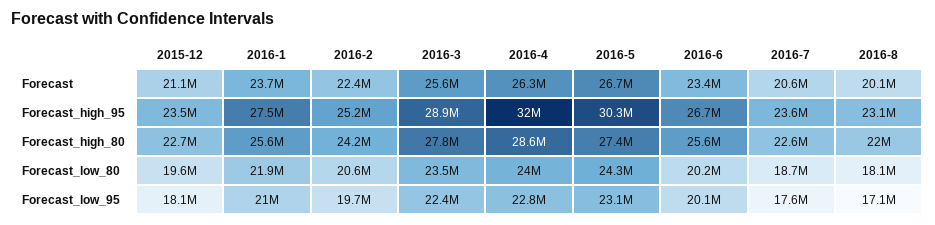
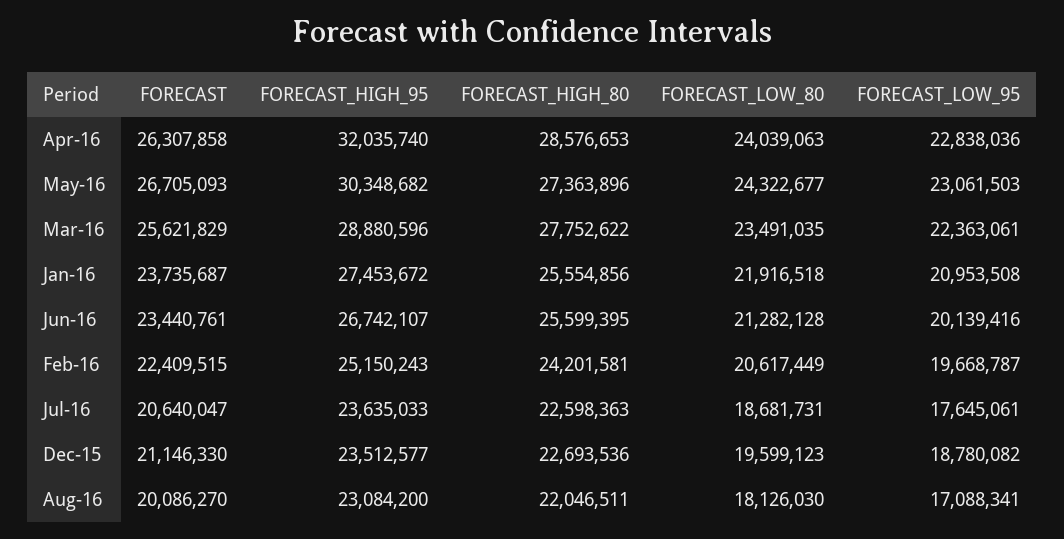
  {
    "2015-12": {
      "Forecast": 21146330,
      "Forecast_high_95": 23512577,
      "Forecast_high_80": 22693536,
      "Forecast_low_80": 19599123,
-     "Forecast_low_95": 18100000
+     "Forecast_low_95": 18780082
    },
    "2016-1": {
      "Forecast": 23735687,
      "Forecast_high_95": 27453672,
      "Forecast_high_80": 25554856,
      "Forecast_low_80": 21916518,
      "Forecast_low_95": 20953508
    },
    "2016-2": {
      "Forecast": 22409515,
      "Forecast_high_95": 25150243,
      "Forecast_high_80": 24201581,
      "Forecast_low_80": 20617449,
      "Forecast_low_95": 19668787
    },
    "2016-3": {
      "Forecast": 25621829,
      "Forecast_high_95": 28880596,
      "Forecast_high_80": 27752622,
      "Forecast_low_80": 23491035,
      "Forecast_low_95": 22363061
    },
    "2016-4": {
      "Forecast": 26307858,
      "Forecast_high_95": 32035740,
      "Forecast_high_80": 28576653,
      "Forecast_low_80": 24039063,
      "Forecast_low_95": 22838036
    },
    "2016-5": {
      "Forecast": 26705093,
      "Forecast_high_95": 30348682,
      "Forecast_high_80": 27363896,
      "Forecast_low_80": 24322677,
      "Forecast_low_95": 23061503
    },
    "2016-6": {
      "Forecast": 23440761,
      "Forecast_high_95": 26742107,
      "Forecast_high_80": 25599395,
-     "Forecast_low_80": 20200000,
+     "Forecast_low_80": 21282128,
      "Forecast_low_95": 20139416
    },
    "2016-7": {
      "Forecast": 20640047,
      "Forecast_high_95": 23635033,
      "Forecast_high_80": 22598363,
      "Forecast_low_80": 18681731,
      "Forecast_low_95": 17645061
    },
    "2016-8": {
      "Forecast": 20086270,
      "Forecast_high_95": 23084200,
      "Forecast_high_80": 22046511,
      "Forecast_low_80": 18126030,
      "Forecast_low_95": 17088341
    }
  }

